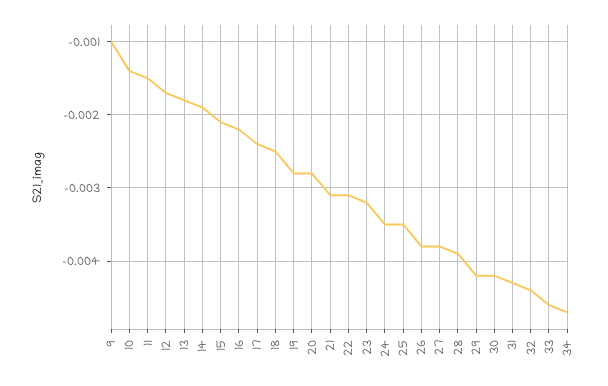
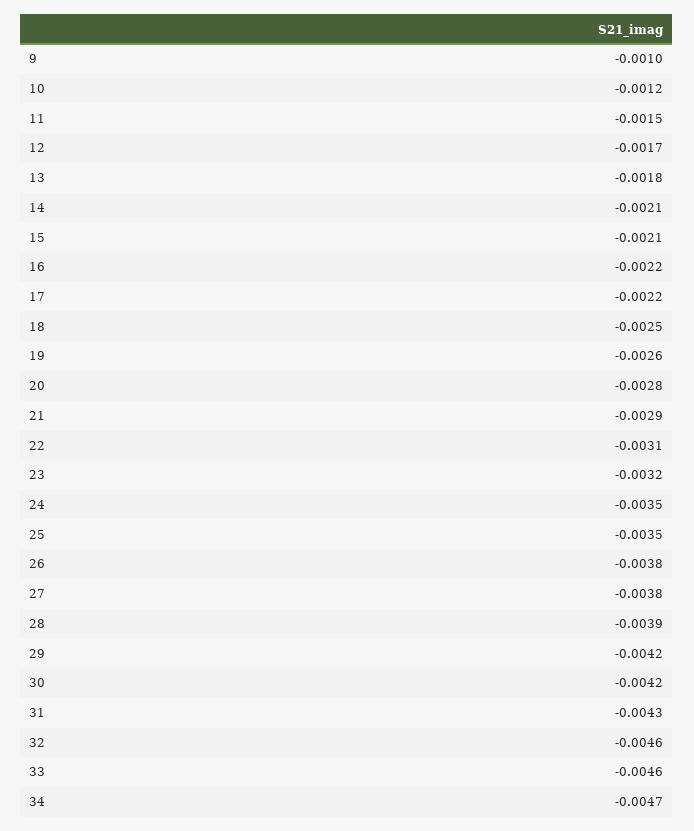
  {
    "9": -0.001,
-   "10": -0.0014,
+   "10": -0.0012,
    "11": -0.0015,
    "12": -0.0017,
    "13": -0.0018,
-   "14": -0.0019,
+   "14": -0.0021,
    "15": -0.0021,
    "16": -0.0022,
-   "17": -0.0024,
+   "17": -0.0022,
    "18": -0.0025,
-   "19": -0.0028,
+   "19": -0.0026,
    "20": -0.0028,
-   "21": -0.0031,
+   "21": -0.0029,
    "22": -0.0031,
    "23": -0.0032,
    "24": -0.0035,
    "25": -0.0035,
    "26": -0.0038,
    "27": -0.0038,
    "28": -0.0039,
    "29": -0.0042,
    "30": -0.0042,
    "31": -0.0043,
-   "32": -0.0044,
+   "32": -0.0046,
    "33": -0.0046,
    "34": -0.0047
  }

